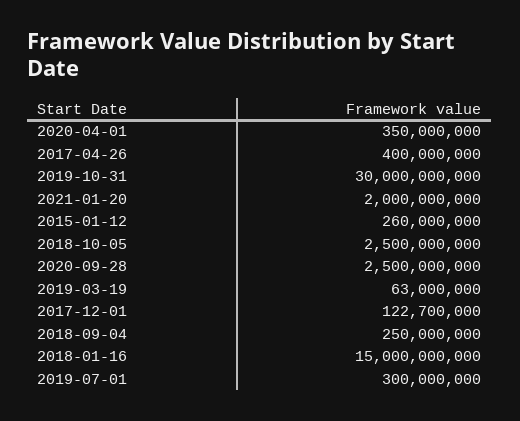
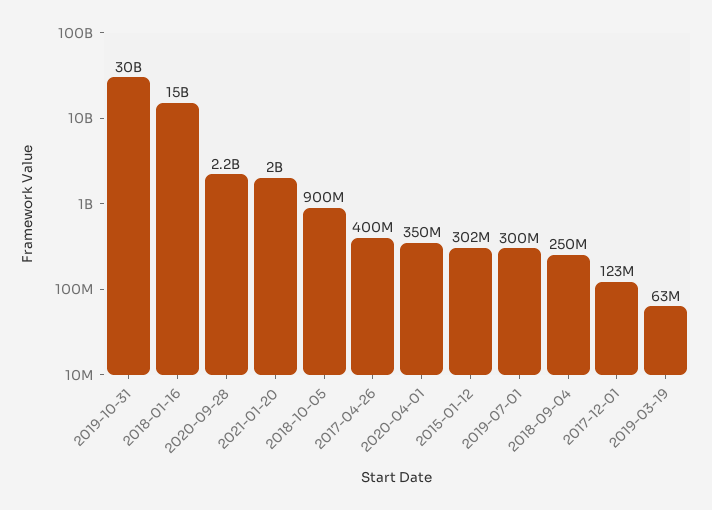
  {
    "2020-04-01": 350000000,
    "2017-04-26": 400000000,
    "2019-10-31": 30000000000,
    "2021-01-20": 2000000000,
-   "2015-01-12": 260000000,
+   "2015-01-12": 302000000,
-   "2018-10-05": 2500000000,
+   "2018-10-05": 900000000,
-   "2020-09-28": 2500000000,
+   "2020-09-28": 2200000000,
    "2019-03-19": 63000000,
    "2017-12-01": 122700000,
    "2018-09-04": 250000000,
    "2018-01-16": 15000000000,
    "2019-07-01": 300000000
  }

